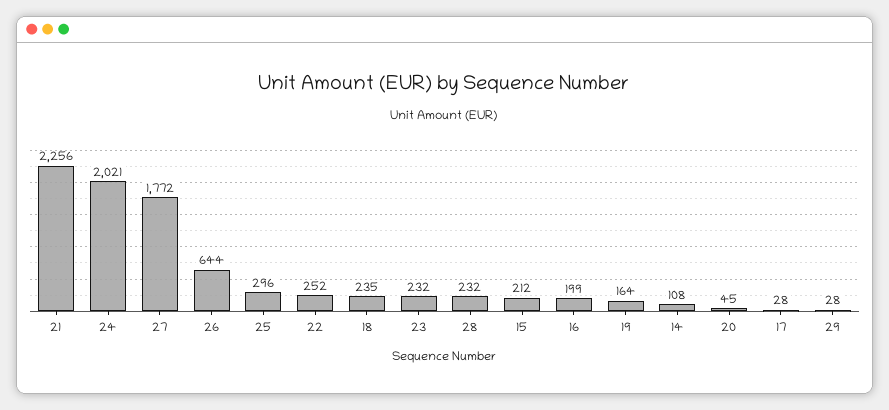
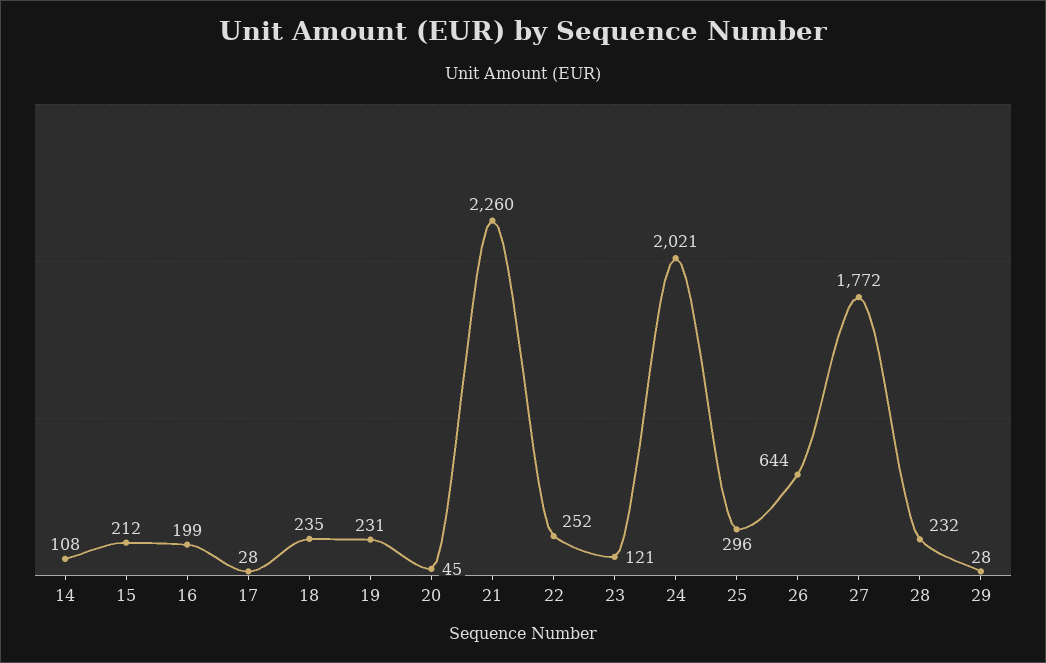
  {
-   "21": 2256,
+   "21": 2260,
    "24": 2021,
    "27": 1772,
    "26": 644,
    "25": 296,
    "22": 252,
    "18": 235,
-   "23": 232,
+   "23": 121,
    "28": 232,
    "15": 212,
    "16": 199,
-   "19": 164,
+   "19": 231,
    "14": 108,
    "20": 45,
    "17": 28,
    "29": 28
  }

